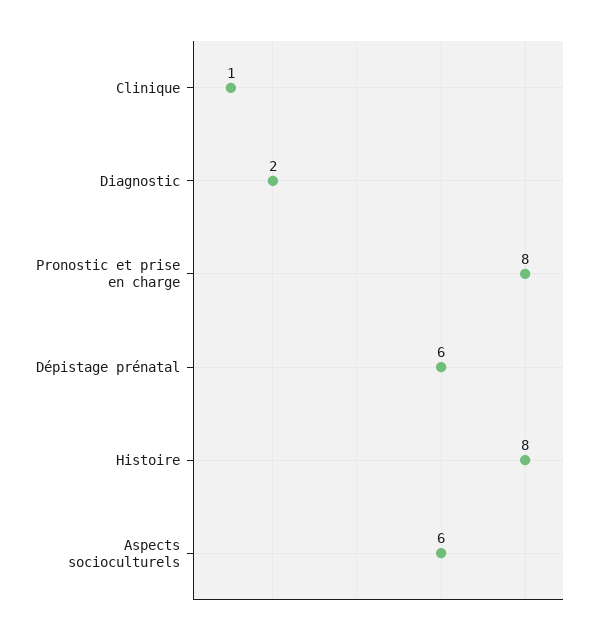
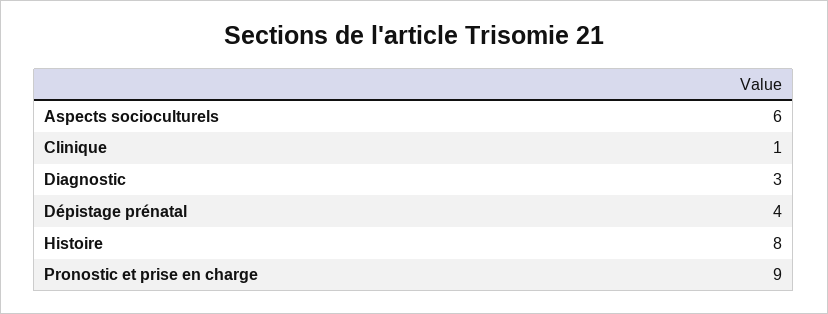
  {
    "Clinique": 1,
-   "Diagnostic": 2,
+   "Diagnostic": 3,
-   "Pronostic et prise en charge": 8,
+   "Pronostic et prise en charge": 9,
-   "Dépistage prénatal": 6,
+   "Dépistage prénatal": 4,
    "Histoire": 8,
    "Aspects socioculturels": 6
  }

